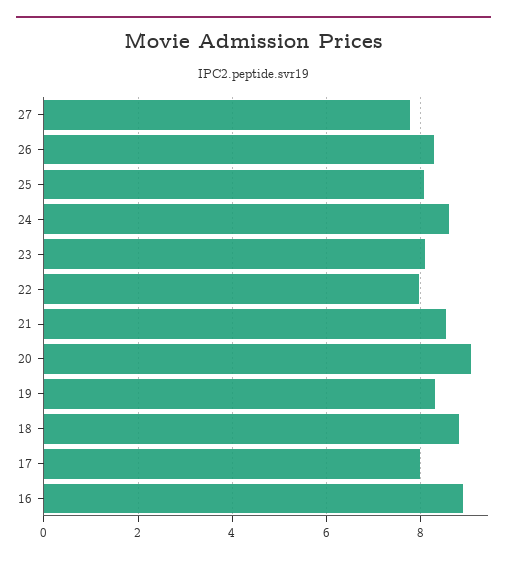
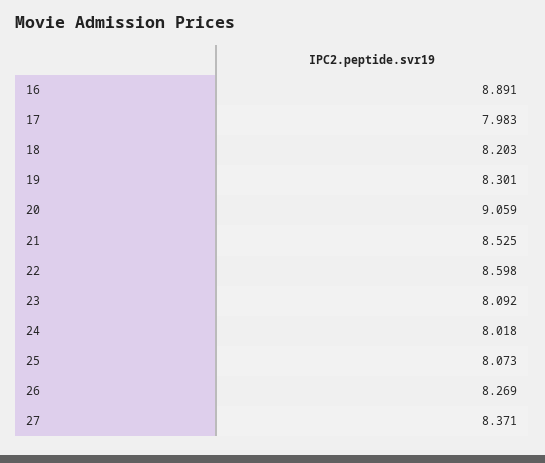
  {
-   "27": 7.8,
+   "27": 8.371,
    "26": 8.269,
    "25": 8.073,
-   "24": 8.6,
+   "24": 8.018,
    "23": 8.092,
-   "22": 8,
+   "22": 8.598,
    "21": 8.525,
    "20": 9.059,
    "19": 8.301,
-   "18": 8.8,
+   "18": 8.203,
    "17": 7.983,
    "16": 8.891
  }

